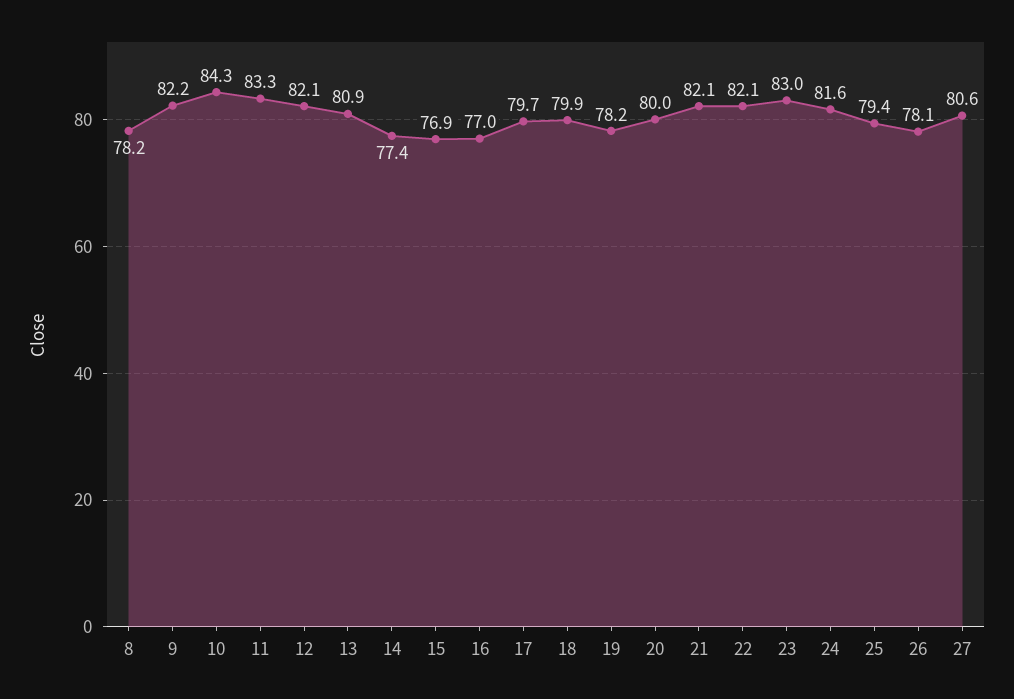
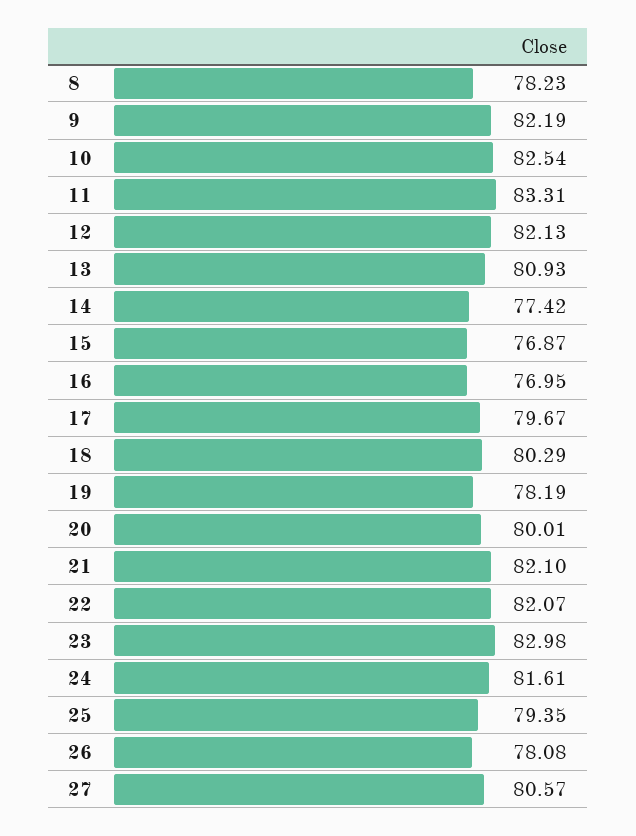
  {
    "8": 78.23,
    "9": 82.19,
-   "10": 84.3,
+   "10": 82.54,
    "11": 83.31,
    "12": 82.13,
    "13": 80.93,
    "14": 77.42,
    "15": 76.87,
    "16": 76.95,
    "17": 79.67,
-   "18": 79.9,
+   "18": 80.29,
    "19": 78.19,
    "20": 80.01,
    "21": 82.1,
    "22": 82.07,
    "23": 82.98,
    "24": 81.61,
    "25": 79.35,
    "26": 78.08,
    "27": 80.57
  }

